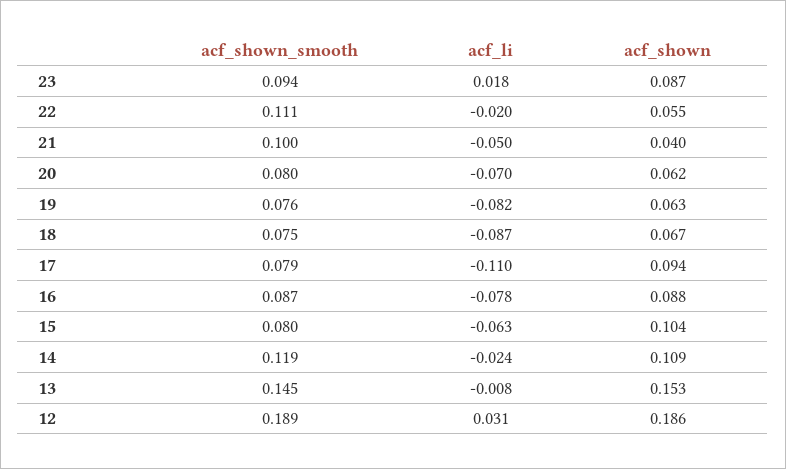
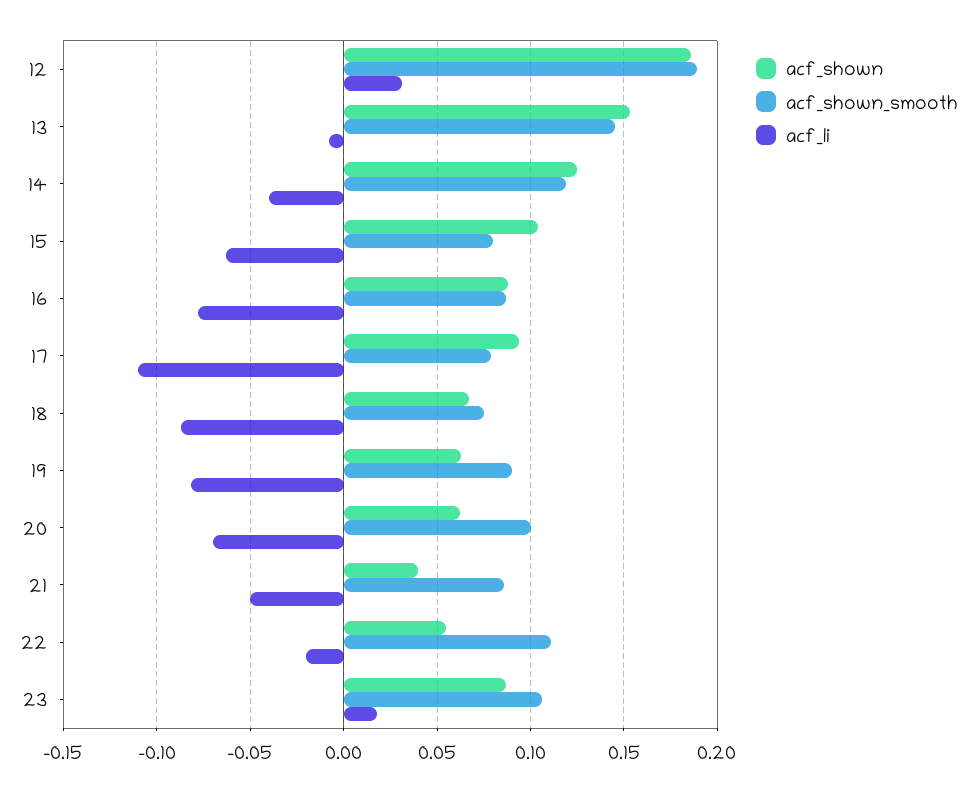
  {
    "acf_shown_smooth": {
-     "23": 0.094,
+     "23": 0.105,
      "22": 0.111,
-     "21": 0.1,
+     "21": 0.085,
-     "20": 0.08,
+     "20": 0.1,
-     "19": 0.076,
+     "19": 0.09,
      "18": 0.075,
      "17": 0.079,
      "16": 0.087,
      "15": 0.08,
      "14": 0.119,
      "13": 0.145,
      "12": 0.189
    },
    "acf_li": {
      "23": 0.018,
      "22": -0.02,
      "21": -0.05,
      "20": -0.07,
      "19": -0.082,
      "18": -0.087,
      "17": -0.11,
      "16": -0.078,
      "15": -0.063,
-     "14": -0.024,
+     "14": -0.04,
      "13": -0.008,
      "12": 0.031
    },
    "acf_shown": {
      "23": 0.087,
      "22": 0.055,
      "21": 0.04,
      "20": 0.062,
      "19": 0.063,
      "18": 0.067,
      "17": 0.094,
      "16": 0.088,
      "15": 0.104,
-     "14": 0.109,
+     "14": 0.125,
      "13": 0.153,
      "12": 0.186
    }
  }

